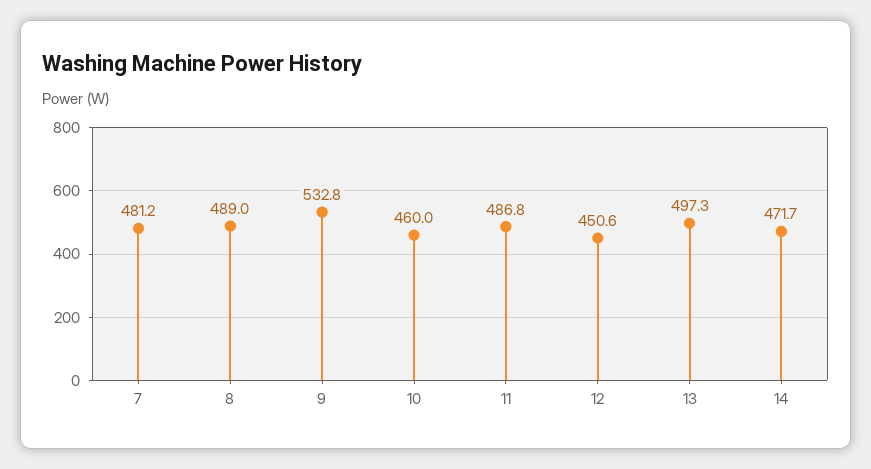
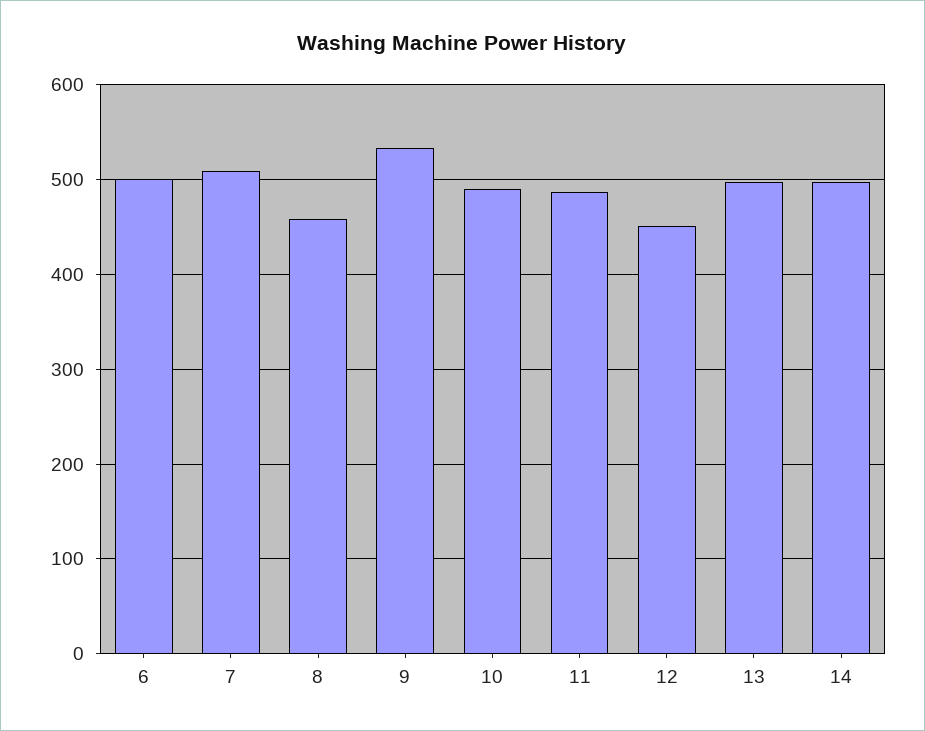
  {
-   "7": 481.2,
+   "7": 510,
-   "8": 489,
+   "8": 460,
    "9": 532.8,
-   "10": 460,
+   "10": 490,
    "11": 486.8,
    "12": 450.6,
    "13": 497.3,
-   "14": 471.7
+   "14": 500,
+   "6": 500
  }

